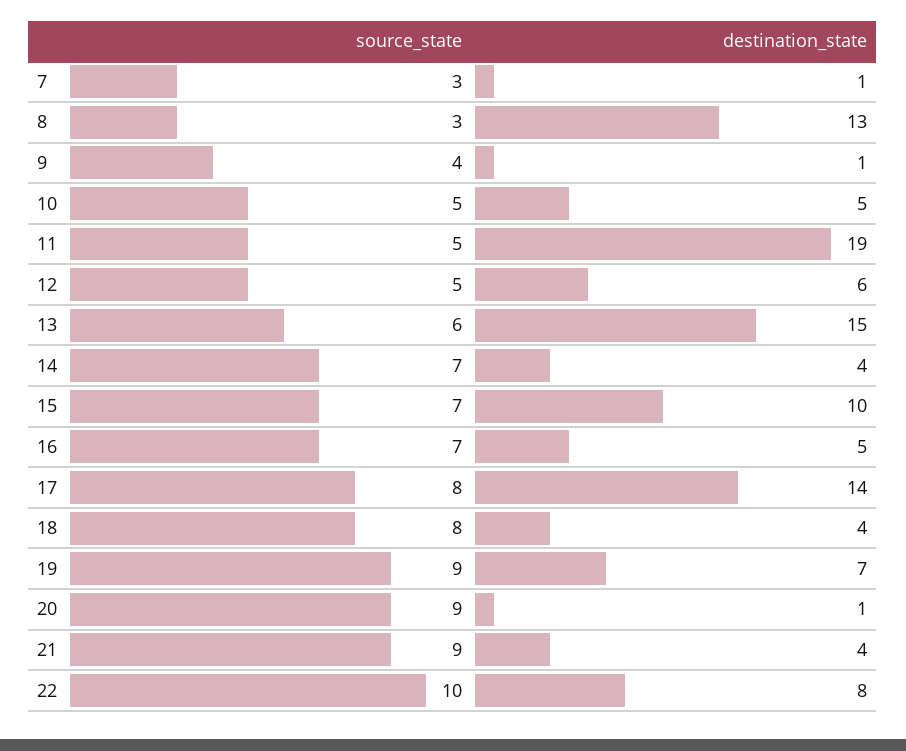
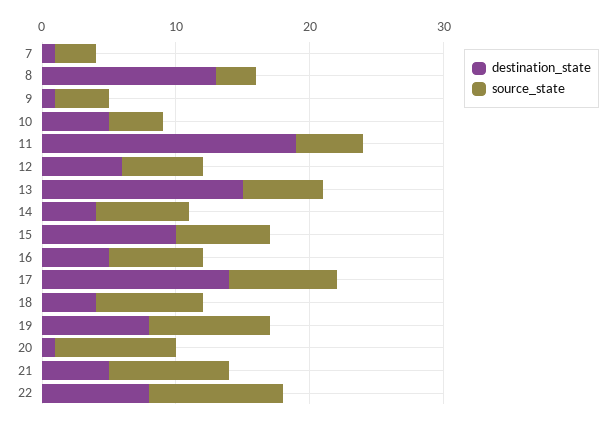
  {
    "source_state": {
      "7": 3,
      "8": 3,
      "9": 4,
-     "10": 5,
+     "10": 4,
      "11": 5,
-     "12": 5,
+     "12": 6,
      "13": 6,
      "14": 7,
      "15": 7,
      "16": 7,
      "17": 8,
      "18": 8,
      "19": 9,
      "20": 9,
      "21": 9,
      "22": 10
    },
    "destination_state": {
      "7": 1,
      "8": 13,
      "9": 1,
      "10": 5,
      "11": 19,
      "12": 6,
      "13": 15,
      "14": 4,
      "15": 10,
      "16": 5,
      "17": 14,
      "18": 4,
-     "19": 7,
+     "19": 8,
      "20": 1,
-     "21": 4,
+     "21": 5,
      "22": 8
    }
  }

